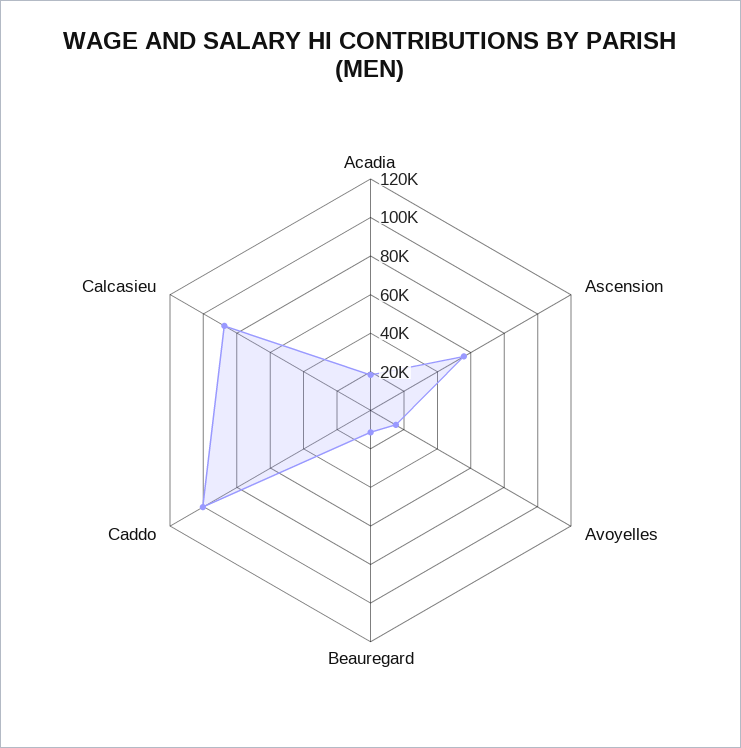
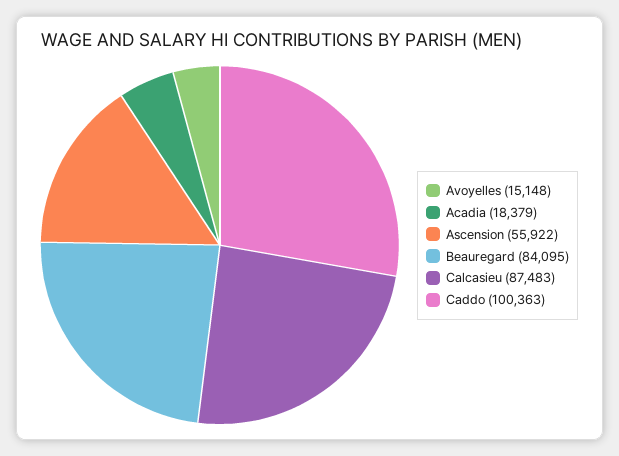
  {
    "Acadia": 18379,
    "Ascension": 55922,
    "Avoyelles": 15148,
-   "Beauregard": 10000,
+   "Beauregard": 84095,
    "Caddo": 100363,
    "Calcasieu": 87483
  }

